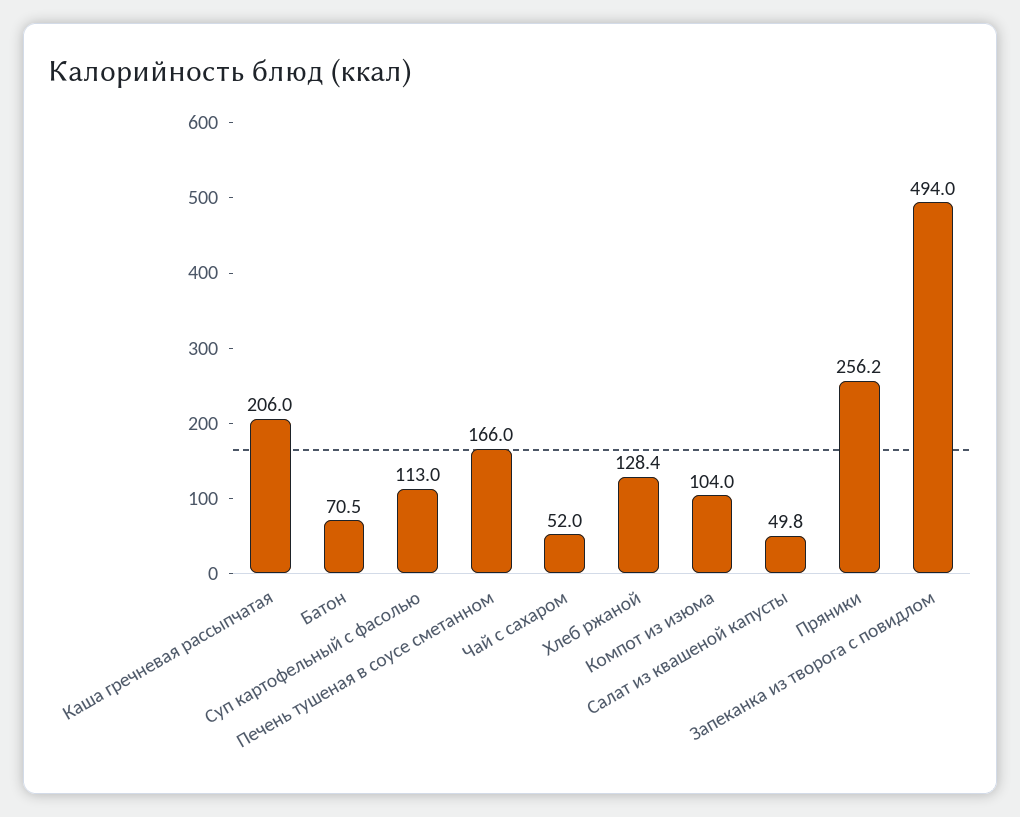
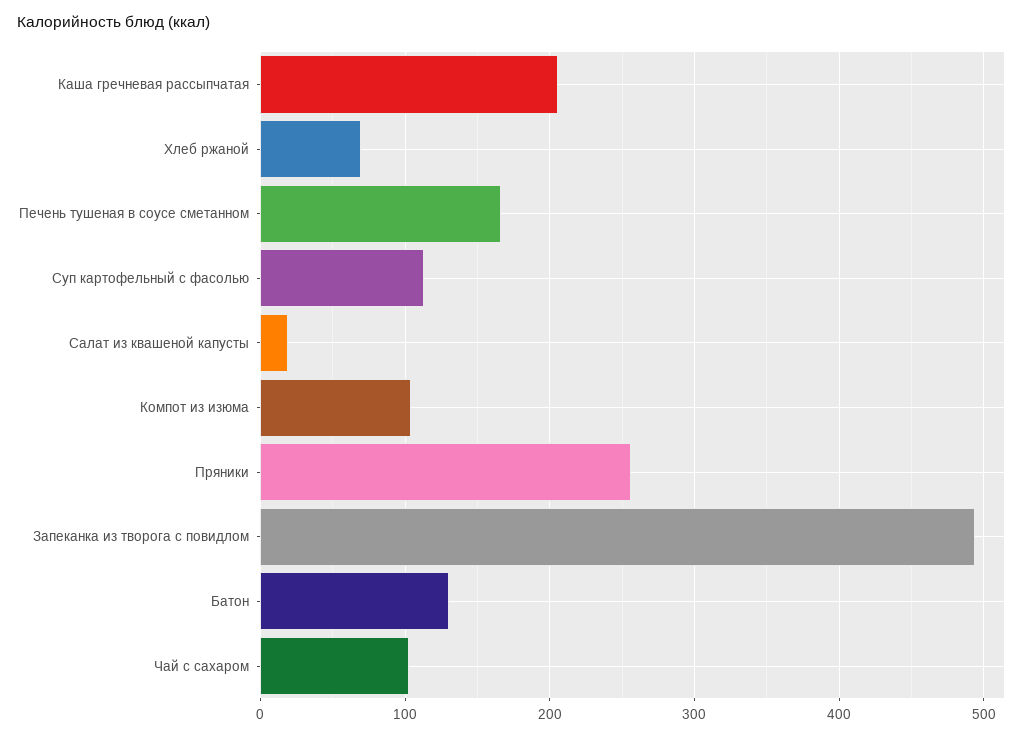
  {
    "Каша гречневая рассыпчатая": 206,
-   "Батон": 70.5,
+   "Батон": 130,
    "Суп картофельный с фасолью": 113,
    "Печень тушеная в соусе сметанном": 166,
-   "Чай с сахаром": 52,
+   "Чай с сахаром": 100,
-   "Хлеб ржаной": 128.4,
+   "Хлеб ржаной": 70,
    "Компот из изюма": 104,
-   "Салат из квашеной капусты": 49.8,
+   "Салат из квашеной капусты": 20,
    "Пряники": 256.2,
    "Запеканка из творога с повидлом": 494
  }

